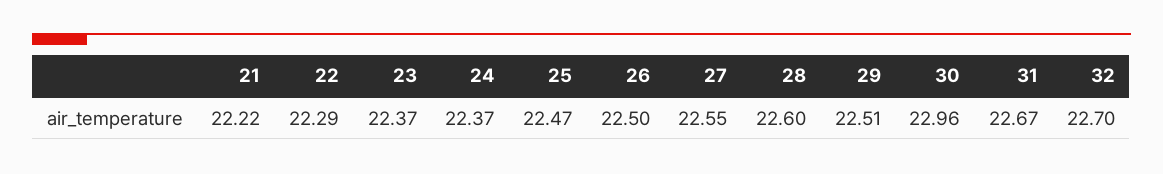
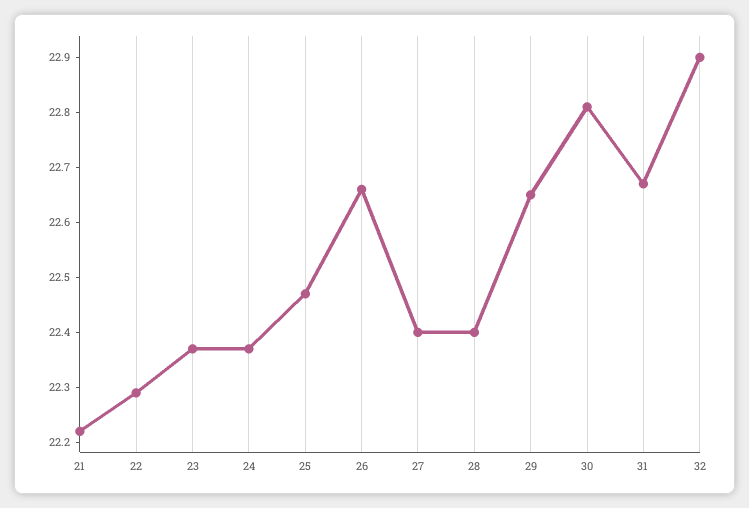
  {
    "21": 22.22,
    "22": 22.29,
    "23": 22.37,
    "24": 22.37,
    "25": 22.47,
-   "26": 22.5,
+   "26": 22.65,
-   "27": 22.55,
+   "27": 22.4,
-   "28": 22.6,
+   "28": 22.4,
-   "29": 22.51,
+   "29": 22.65,
-   "30": 22.96,
+   "30": 22.8,
    "31": 22.67,
-   "32": 22.7
+   "32": 22.9
  }

